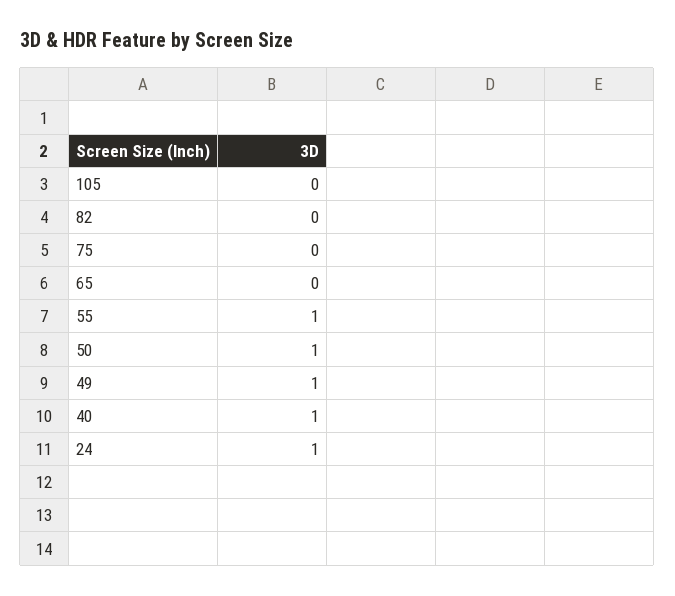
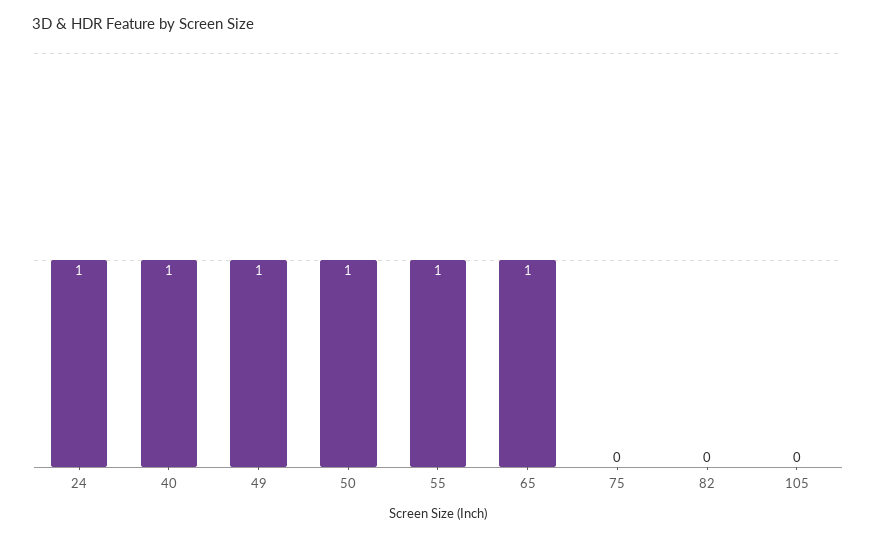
  {
    "105": 0,
    "82": 0,
    "75": 0,
-   "65": 0,
+   "65": 1,
    "55": 1,
    "50": 1,
    "49": 1,
    "40": 1,
    "24": 1
  }

